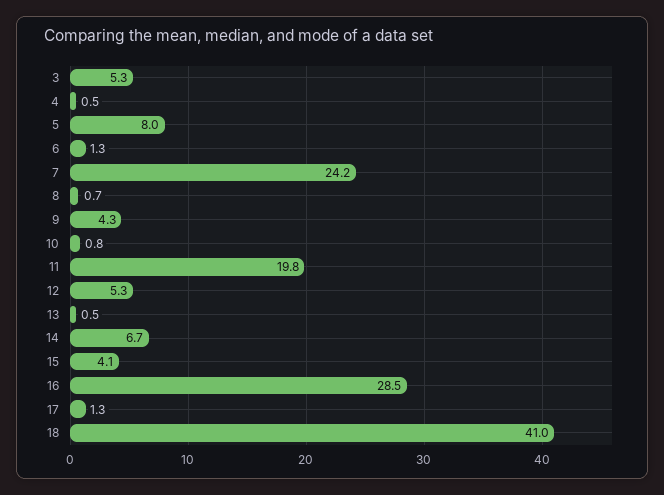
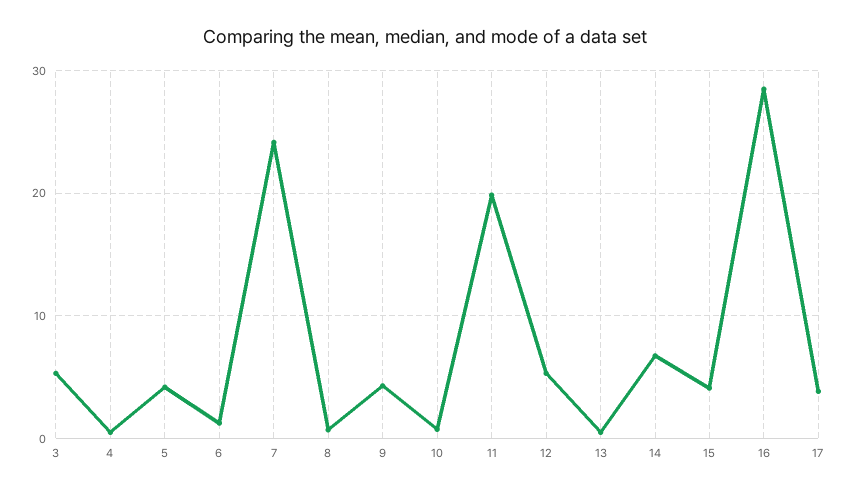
  {
    "3": 5.3,
    "4": 0.5,
-   "5": 8,
+   "5": 4,
    "6": 1.3,
    "7": 24.2,
    "8": 0.7,
    "9": 4.3,
    "10": 0.8,
    "11": 19.8,
    "12": 5.3,
    "13": 0.5,
    "14": 6.7,
    "15": 4.1,
    "16": 28.5,
-   "17": 1.3,
+   "17": 4
-   "18": 41
  }

